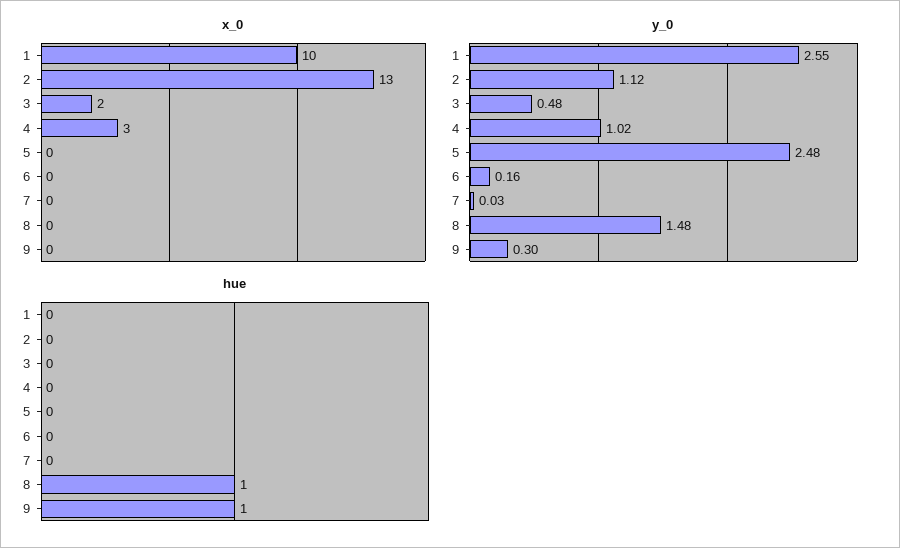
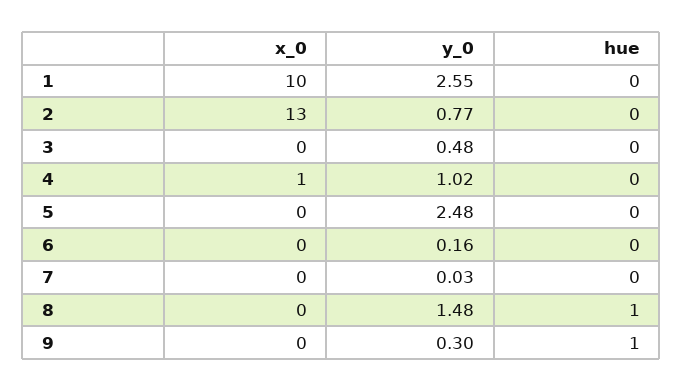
  {
    "x_0": {
      "1": 10,
      "2": 13,
-     "3": 2,
+     "3": 0,
-     "4": 3,
+     "4": 1,
      "5": 0,
      "6": 0,
      "7": 0,
      "8": 0,
      "9": 0
    },
    "y_0": {
      "1": 2.55,
-     "2": 1.12,
+     "2": 0.77,
      "3": 0.48,
      "4": 1.02,
      "5": 2.48,
      "6": 0.16,
      "7": 0.03,
      "8": 1.48,
      "9": 0.3
    },
    "hue": {
      "1": 0,
      "2": 0,
      "3": 0,
      "4": 0,
      "5": 0,
      "6": 0,
      "7": 0,
      "8": 1,
      "9": 1
    }
  }

